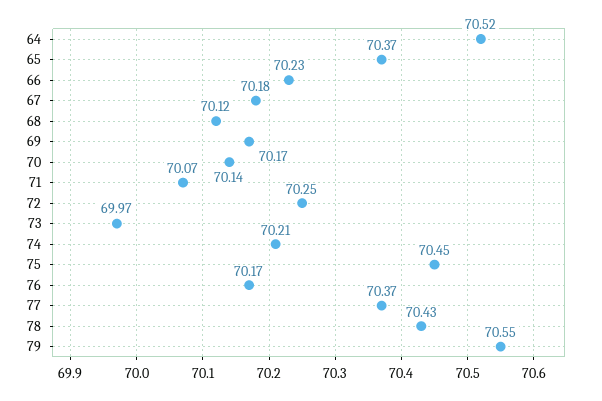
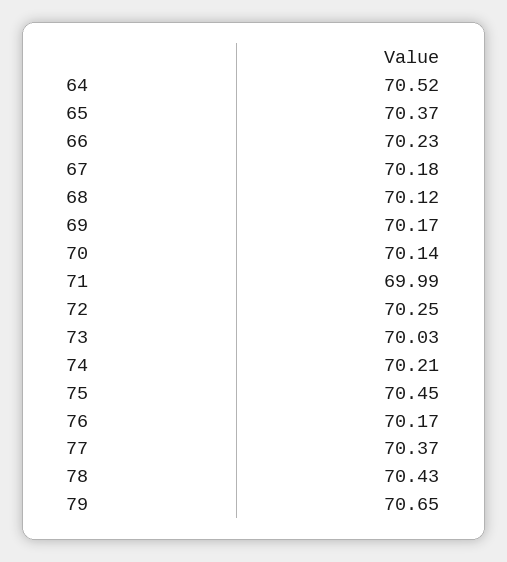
  {
    "64": 70.52,
    "65": 70.37,
    "66": 70.23,
    "67": 70.18,
    "68": 70.12,
    "69": 70.17,
    "70": 70.14,
-   "71": 70.07,
+   "71": 69.99,
    "72": 70.25,
-   "73": 69.97,
+   "73": 70.03,
    "74": 70.21,
    "75": 70.45,
    "76": 70.17,
    "77": 70.37,
    "78": 70.43,
-   "79": 70.55
+   "79": 70.65
  }

